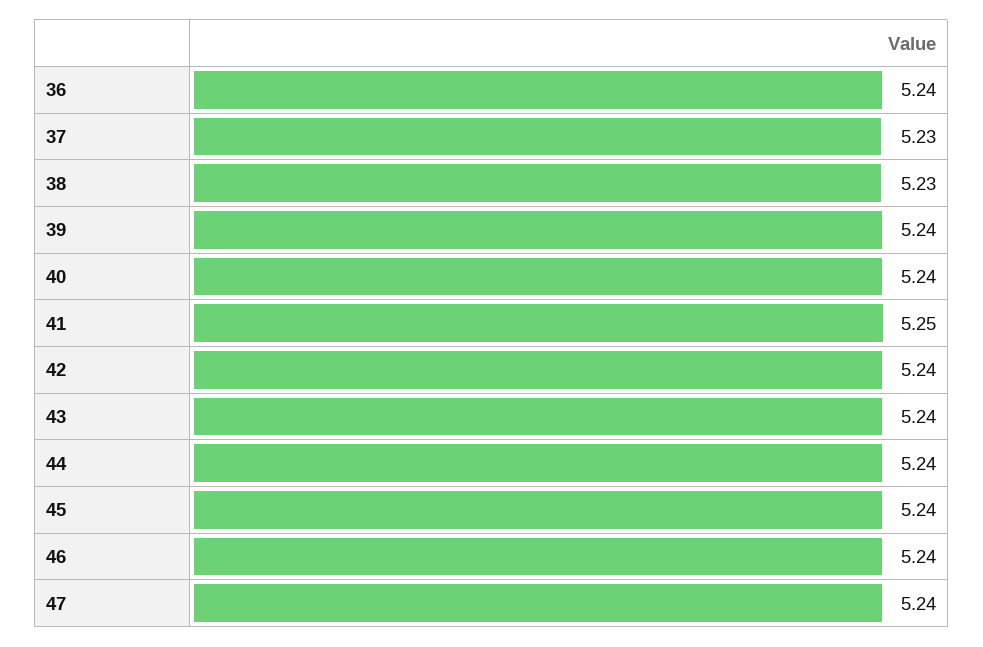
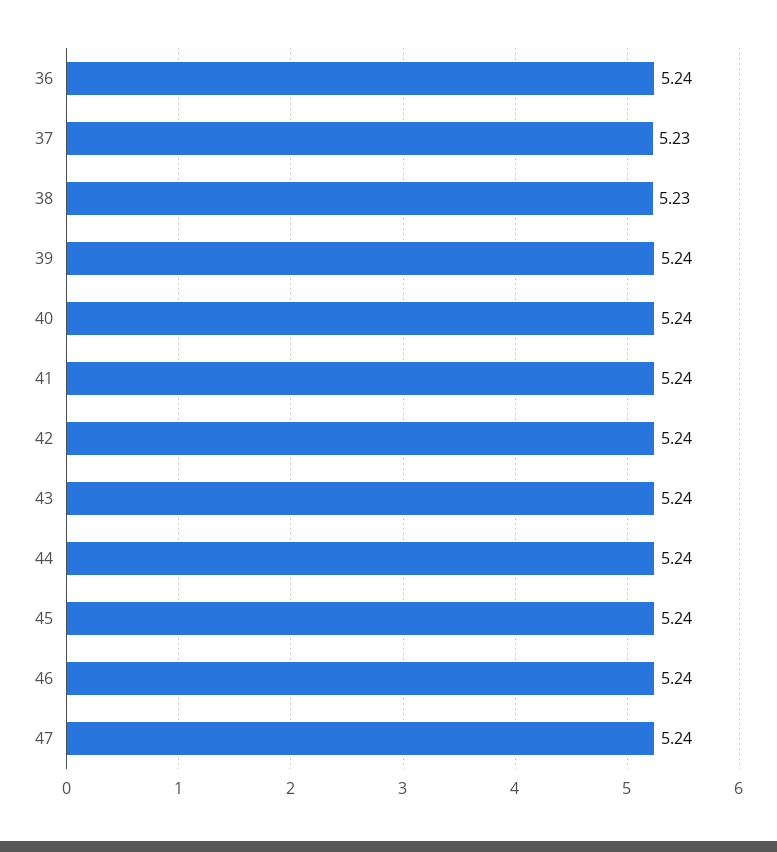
  {
    "36": 5.24,
    "37": 5.23,
    "38": 5.23,
    "39": 5.24,
    "40": 5.24,
-   "41": 5.25,
+   "41": 5.24,
    "42": 5.24,
    "43": 5.24,
    "44": 5.24,
    "45": 5.24,
    "46": 5.24,
    "47": 5.24
  }

